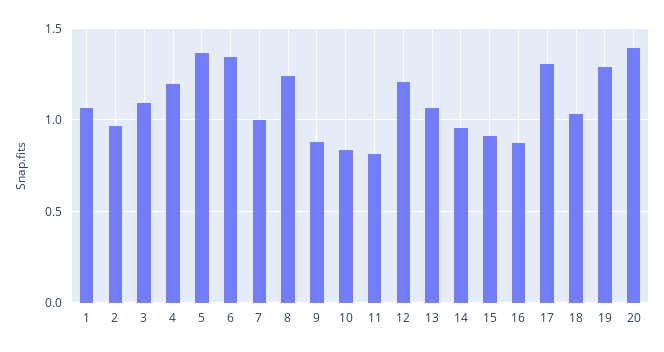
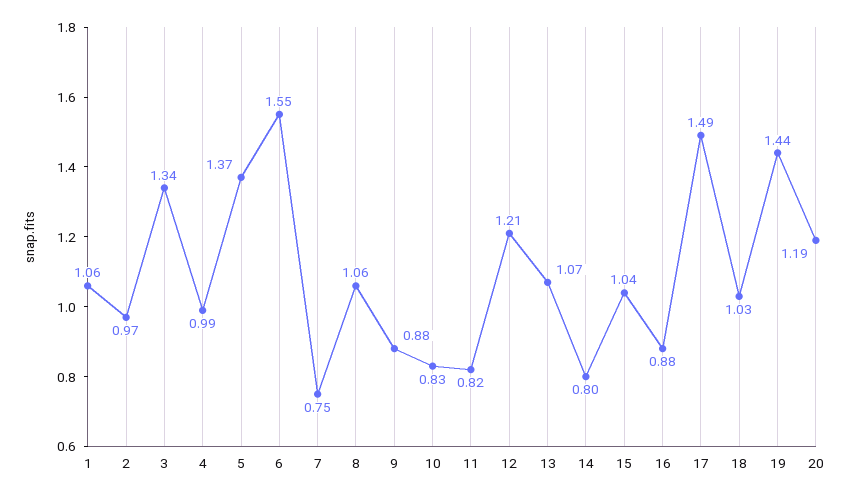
  {
    "1": 1.06,
    "2": 0.97,
-   "3": 1.1,
+   "3": 1.34,
-   "4": 1.2,
+   "4": 0.99,
    "5": 1.37,
-   "6": 1.35,
+   "6": 1.55,
-   "7": 1,
+   "7": 0.75,
-   "8": 1.25,
+   "8": 1.06,
    "9": 0.88,
    "10": 0.83,
    "11": 0.82,
    "12": 1.21,
    "13": 1.07,
-   "14": 0.95,
+   "14": 0.8,
-   "15": 0.9,
+   "15": 1.04,
    "16": 0.88,
-   "17": 1.3,
+   "17": 1.49,
    "18": 1.03,
-   "19": 1.3,
+   "19": 1.44,
-   "20": 1.4
+   "20": 1.19
  }

